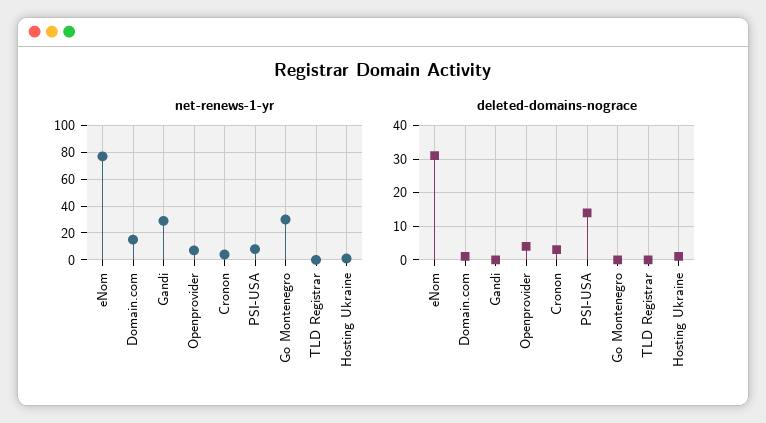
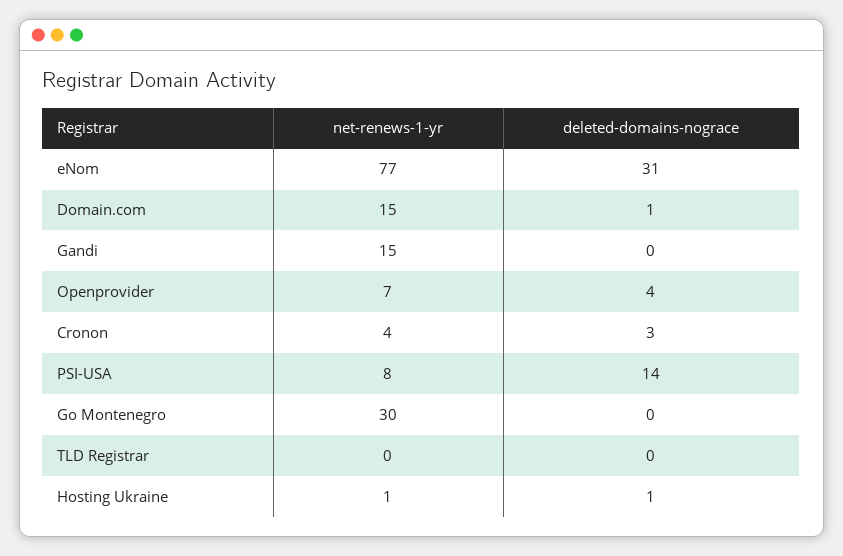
  {
    "net-renews-1-yr": {
      "eNom": 77,
      "Domain.com": 15,
-     "Gandi": 30,
+     "Gandi": 15,
      "Openprovider": 7,
      "Cronon": 4,
      "PSI-USA": 8,
      "Go Montenegro": 30,
      "TLD Registrar": 0,
      "Hosting Ukraine": 1
    },
    "deleted-domains-nograce": {
      "eNom": 31,
      "Domain.com": 1,
      "Gandi": 0,
      "Openprovider": 4,
      "Cronon": 3,
      "PSI-USA": 14,
      "Go Montenegro": 0,
      "TLD Registrar": 0,
      "Hosting Ukraine": 1
    }
  }

